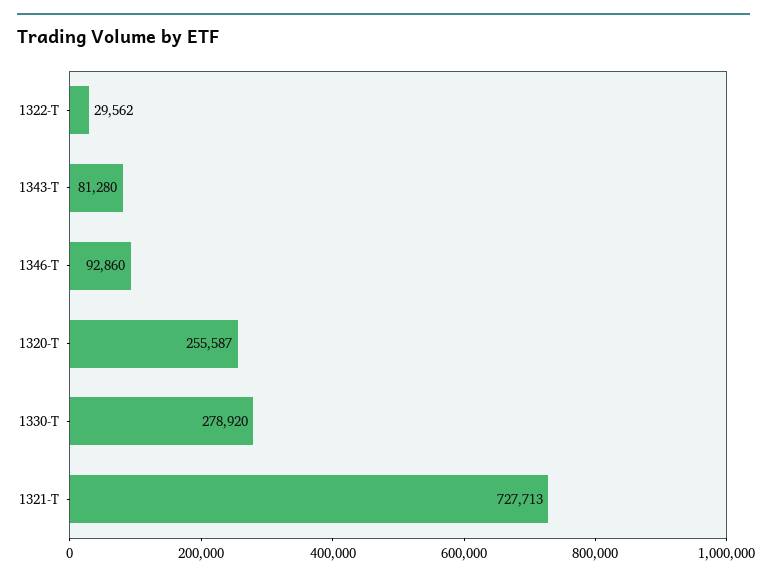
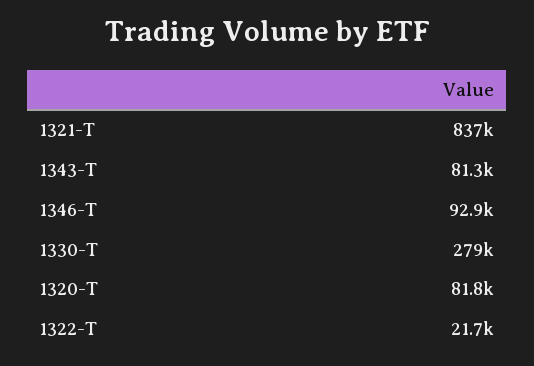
  {
-   "1322-T": 29562,
+   "1322-T": 21700,
    "1343-T": 81280,
    "1346-T": 92860,
-   "1320-T": 255587,
+   "1320-T": 81800,
    "1330-T": 278920,
-   "1321-T": 727713
+   "1321-T": 837000
  }

